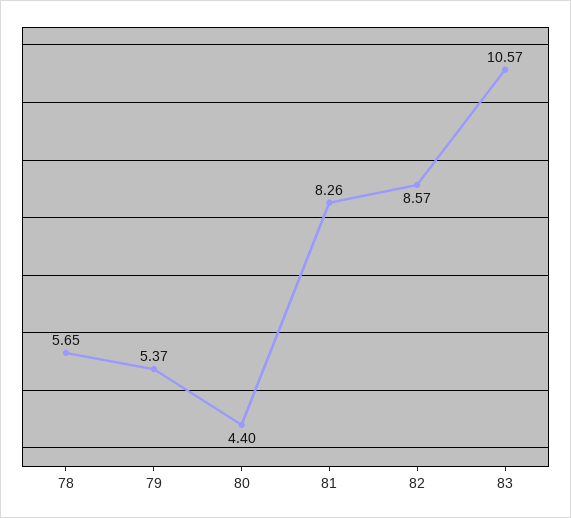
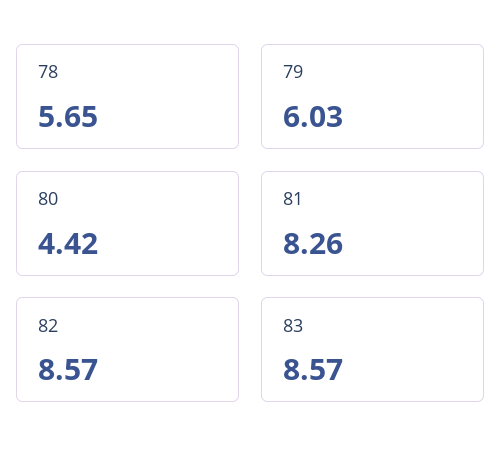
  {
    "78": 5.65,
-   "79": 5.37,
+   "79": 6.03,
-   "80": 4.4,
+   "80": 4.42,
    "81": 8.26,
    "82": 8.57,
-   "83": 10.57
+   "83": 8.57
  }

